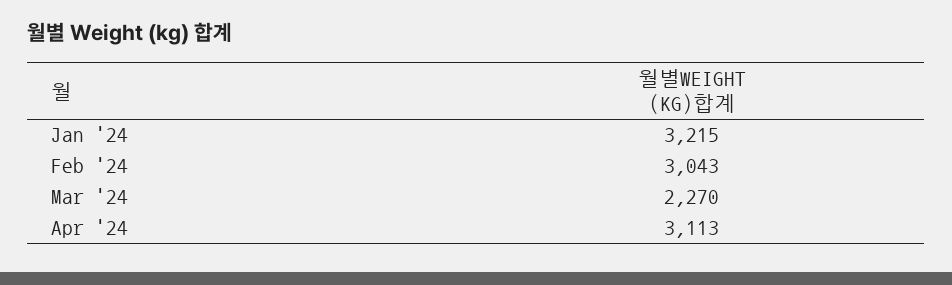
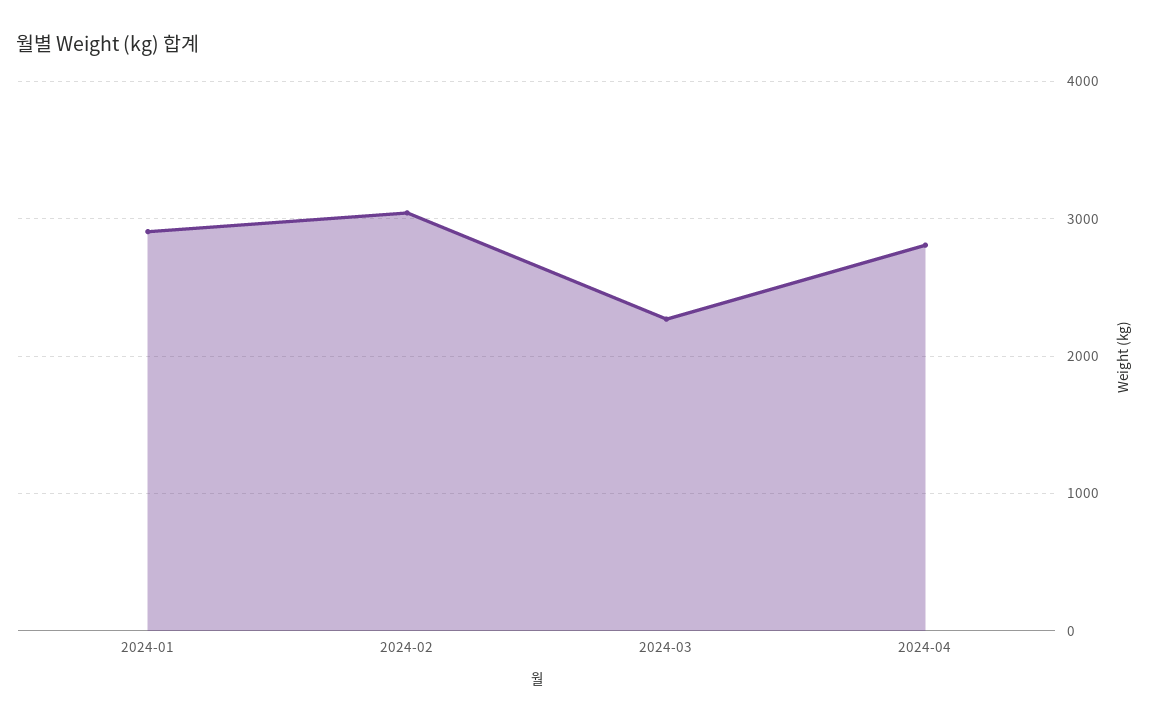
  {
-   "Jan '24": 3215,
+   "Jan '24": 2900,
    "Feb '24": 3043,
    "Mar '24": 2270,
-   "Apr '24": 3113
+   "Apr '24": 2800
  }

